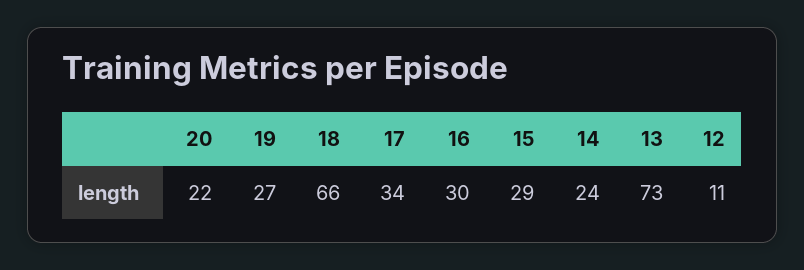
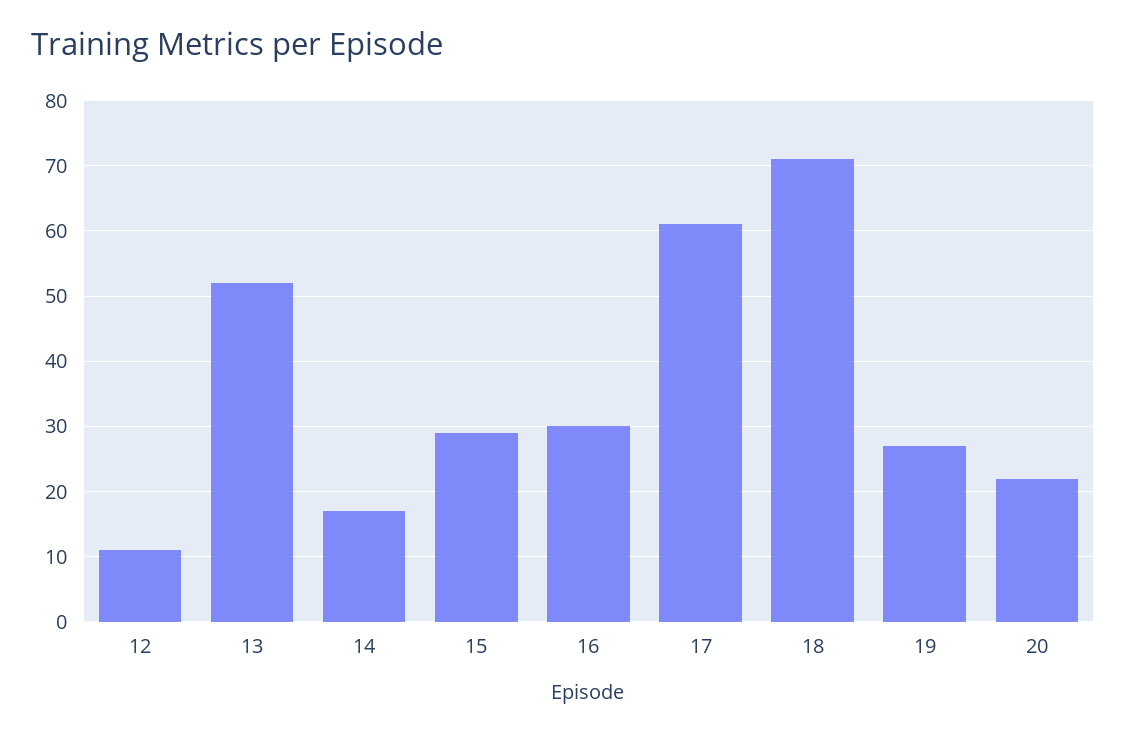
  {
    "20": 22,
    "19": 27,
-   "18": 66,
+   "18": 71,
-   "17": 34,
+   "17": 61,
    "16": 30,
    "15": 29,
-   "14": 24,
+   "14": 17,
-   "13": 73,
+   "13": 52,
    "12": 11
  }

